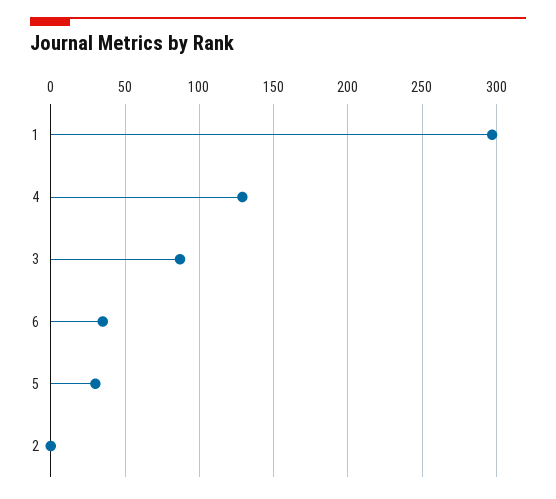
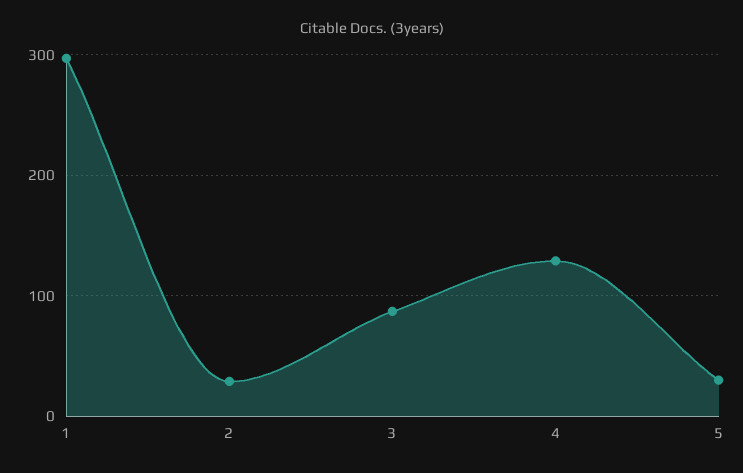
  {
    "1": 295,
    "4": 130,
    "3": 85,
-   "6": 35,
    "5": 30,
-   "2": 0
+   "2": 30
  }

